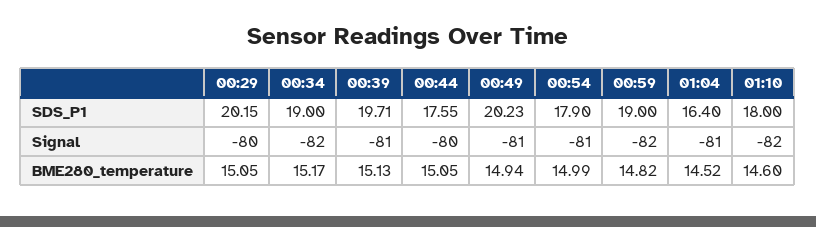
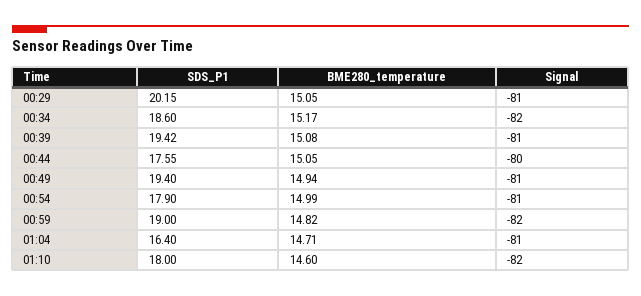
  {
    "00:29": {
      "SDS_P1": 20.15,
-     "Signal": -80,
+     "Signal": -81,
      "BME280_temperature": 15.05
    },
    "00:34": {
-     "SDS_P1": 19,
+     "SDS_P1": 18.6,
      "Signal": -82,
      "BME280_temperature": 15.17
    },
    "00:39": {
-     "SDS_P1": 19.71,
+     "SDS_P1": 19.42,
      "Signal": -81,
-     "BME280_temperature": 15.13
+     "BME280_temperature": 15.08
    },
    "00:44": {
      "SDS_P1": 17.55,
      "Signal": -80,
      "BME280_temperature": 15.05
    },
    "00:49": {
-     "SDS_P1": 20.23,
+     "SDS_P1": 19.4,
      "Signal": -81,
      "BME280_temperature": 14.94
    },
    "00:54": {
      "SDS_P1": 17.9,
      "Signal": -81,
      "BME280_temperature": 14.99
    },
    "00:59": {
      "SDS_P1": 19,
      "Signal": -82,
      "BME280_temperature": 14.82
    },
    "01:04": {
      "SDS_P1": 16.4,
      "Signal": -81,
-     "BME280_temperature": 14.52
+     "BME280_temperature": 14.71
    },
    "01:10": {
      "SDS_P1": 18,
      "Signal": -82,
      "BME280_temperature": 14.6
    }
  }

